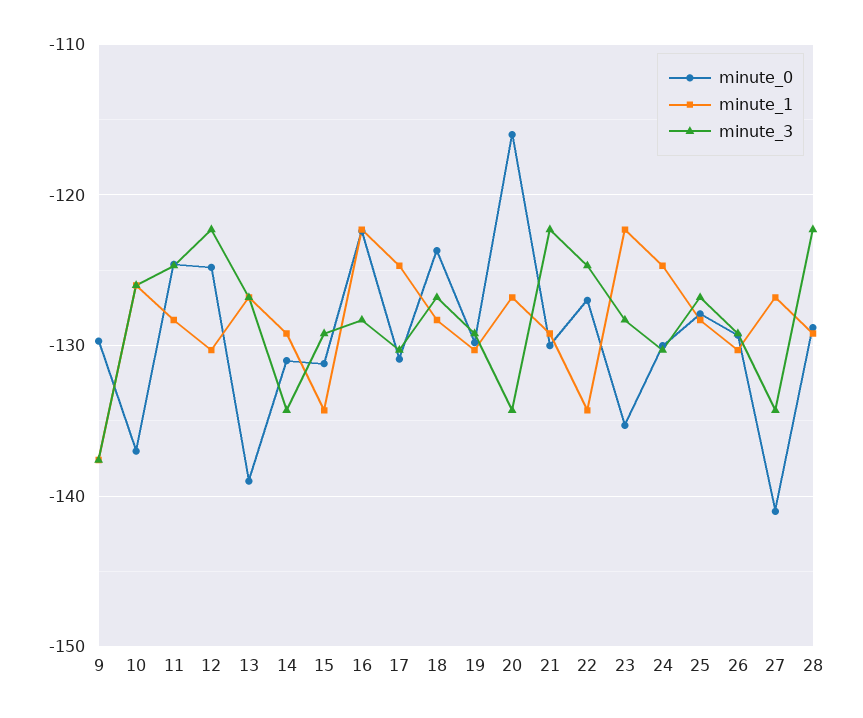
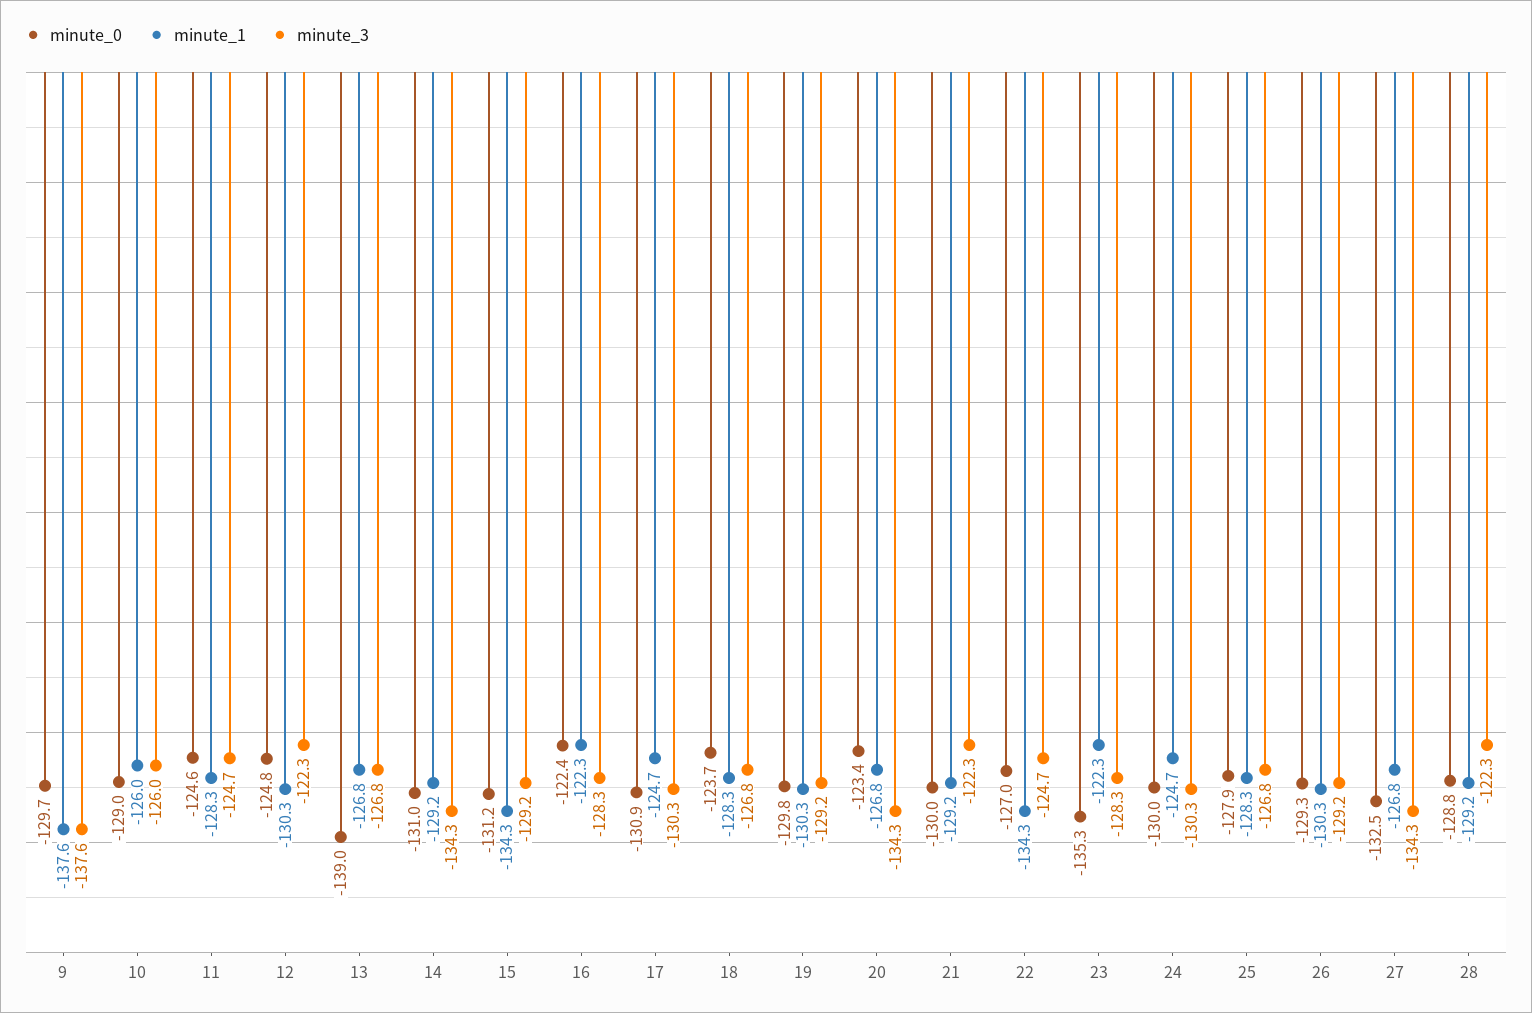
  {
    "minute_0": {
      "9": -129.7,
-     "10": -137,
+     "10": -129,
      "11": -124.6,
      "12": -124.8,
      "13": -139,
      "14": -131,
      "15": -131.2,
      "16": -122.4,
      "17": -130.9,
      "18": -123.7,
      "19": -129.8,
-     "20": -116,
+     "20": -123.4,
      "21": -130,
      "22": -127,
      "23": -135.3,
      "24": -130,
      "25": -127.9,
      "26": -129.3,
-     "27": -141,
+     "27": -132.5,
      "28": -128.8
    },
    "minute_1": {
      "9": -137.6,
      "10": -126,
      "11": -128.3,
      "12": -130.3,
      "13": -126.8,
      "14": -129.2,
      "15": -134.3,
      "16": -122.3,
      "17": -124.7,
      "18": -128.3,
      "19": -130.3,
      "20": -126.8,
      "21": -129.2,
      "22": -134.3,
      "23": -122.3,
      "24": -124.7,
      "25": -128.3,
      "26": -130.3,
      "27": -126.8,
      "28": -129.2
    },
    "minute_3": {
      "9": -137.6,
      "10": -126,
      "11": -124.7,
      "12": -122.3,
      "13": -126.8,
      "14": -134.3,
      "15": -129.2,
      "16": -128.3,
      "17": -130.3,
      "18": -126.8,
      "19": -129.2,
      "20": -134.3,
      "21": -122.3,
      "22": -124.7,
      "23": -128.3,
      "24": -130.3,
      "25": -126.8,
      "26": -129.2,
      "27": -134.3,
      "28": -122.3
    }
  }

